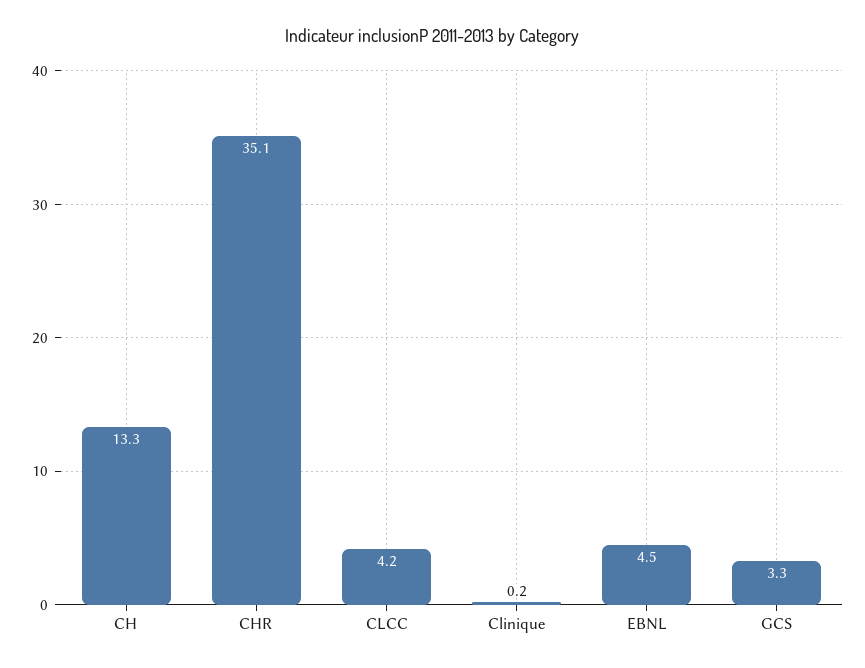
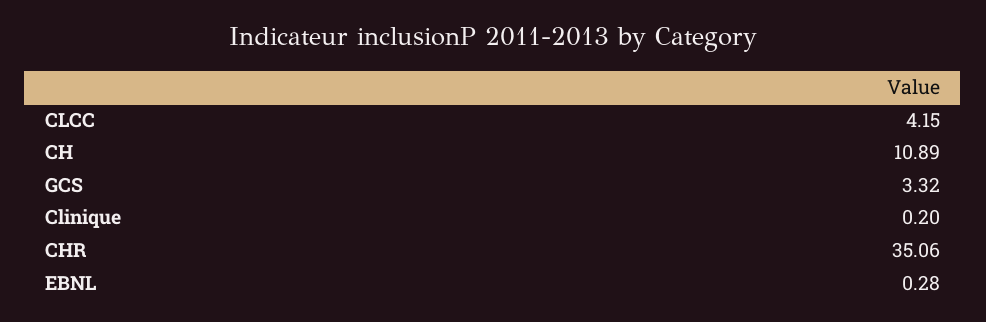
  {
-   "CH": 13.3,
+   "CH": 10.89,
    "CHR": 35.06,
    "CLCC": 4.15,
    "Clinique": 0.2,
-   "EBNL": 4.5,
+   "EBNL": 0.28,
    "GCS": 3.32
  }

